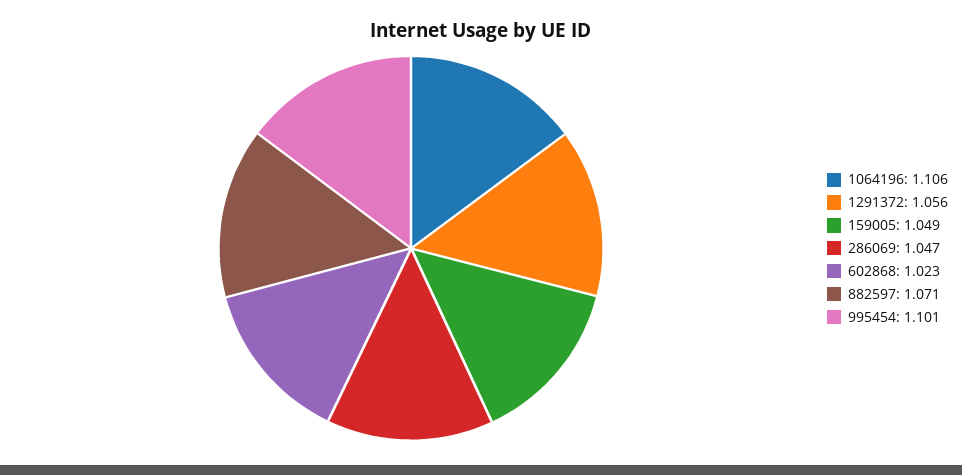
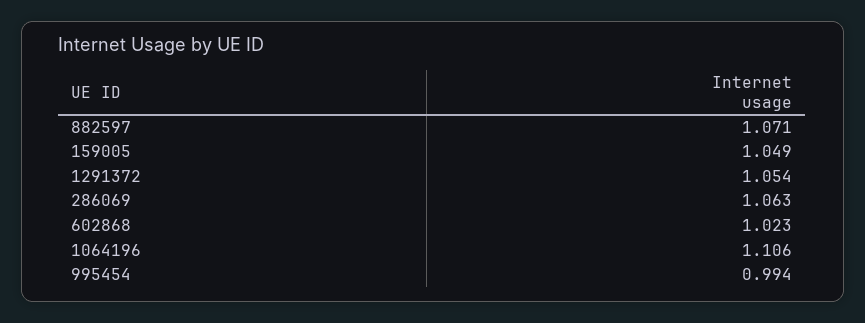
  {
    "1064196": 1.106,
-   "1291372": 1.056,
+   "1291372": 1.054,
    "159005": 1.049,
-   "286069": 1.047,
+   "286069": 1.063,
    "602868": 1.023,
    "882597": 1.071,
-   "995454": 1.101
+   "995454": 0.994
  }

